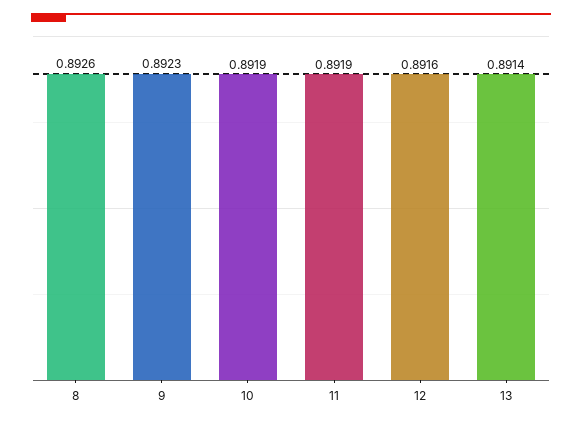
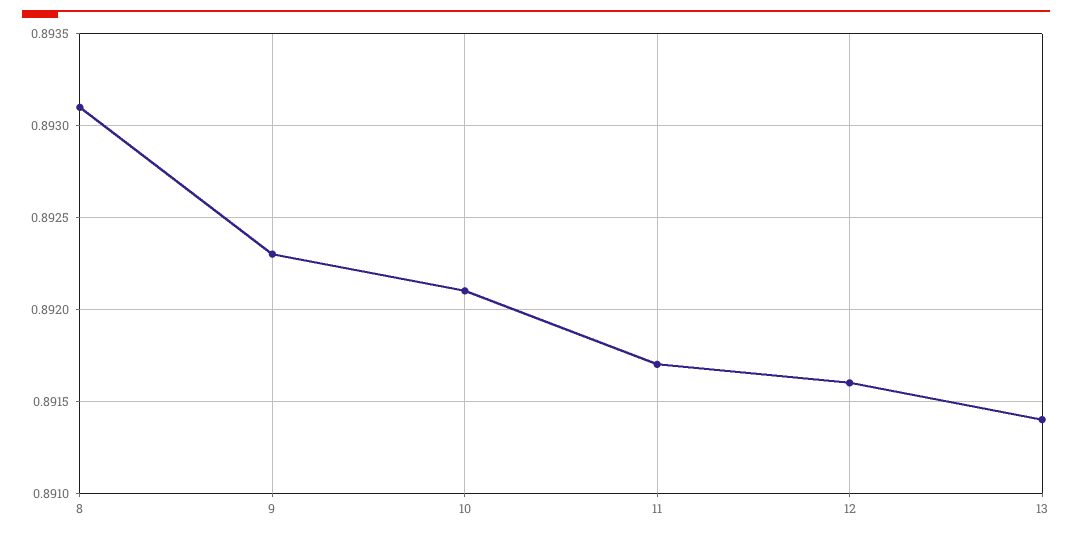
  {
-   "8": 0.8926,
+   "8": 0.8931,
    "9": 0.8923,
-   "10": 0.8919,
+   "10": 0.8921,
-   "11": 0.8919,
+   "11": 0.8917,
    "12": 0.8916,
    "13": 0.8914
  }

